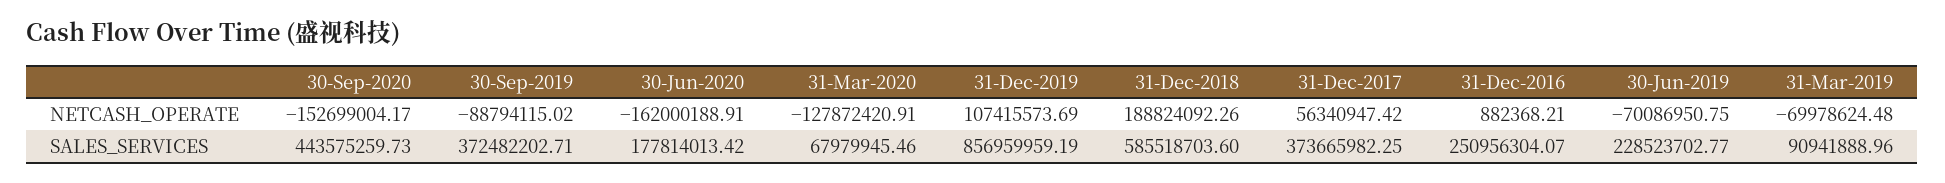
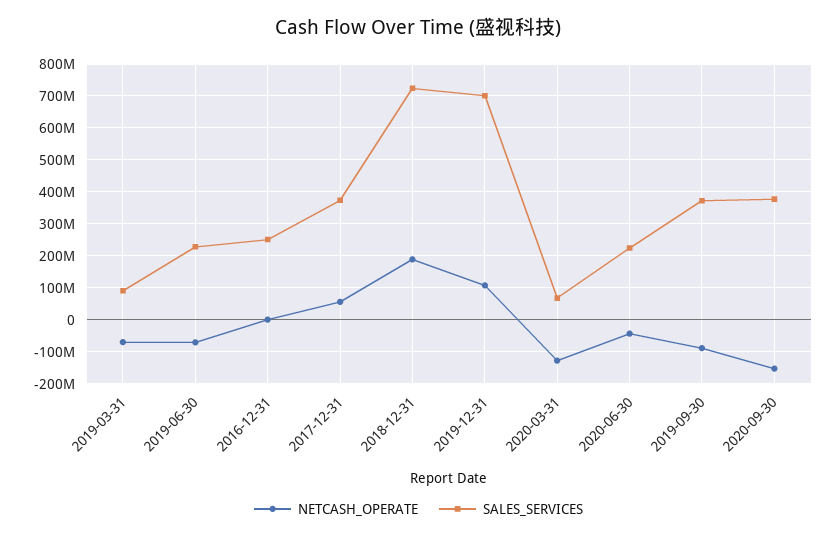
  {
    "NETCASH_OPERATE": {
      "30-Sep-2020": -152699004.17,
      "30-Sep-2019": -88794115.02,
-     "30-Jun-2020": -162000188.91,
+     "30-Jun-2020": -40000000,
      "31-Mar-2020": -127872420.91,
      "31-Dec-2019": 107415573.69,
      "31-Dec-2018": 188824092.26,
      "31-Dec-2017": 56340947.42,
      "31-Dec-2016": 882368.21,
      "30-Jun-2019": -70086950.75,
      "31-Mar-2019": -69978624.48
    },
    "SALES_SERVICES": {
-     "30-Sep-2020": 443575259.73,
+     "30-Sep-2020": 380000000,
      "30-Sep-2019": 372482202.71,
-     "30-Jun-2020": 177814013.42,
+     "30-Jun-2020": 220000000,
      "31-Mar-2020": 67979945.46,
-     "31-Dec-2019": 856959959.19,
+     "31-Dec-2019": 700000000,
-     "31-Dec-2018": 585518703.6,
+     "31-Dec-2018": 720000000,
      "31-Dec-2017": 373665982.25,
      "31-Dec-2016": 250956304.07,
      "30-Jun-2019": 228523702.77,
      "31-Mar-2019": 90941888.96
    }
  }

